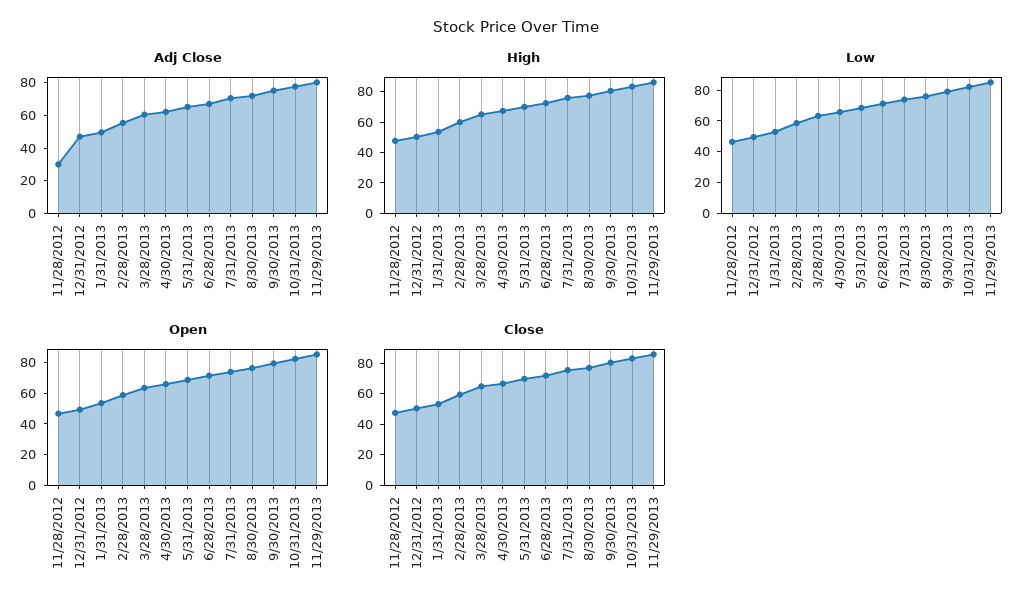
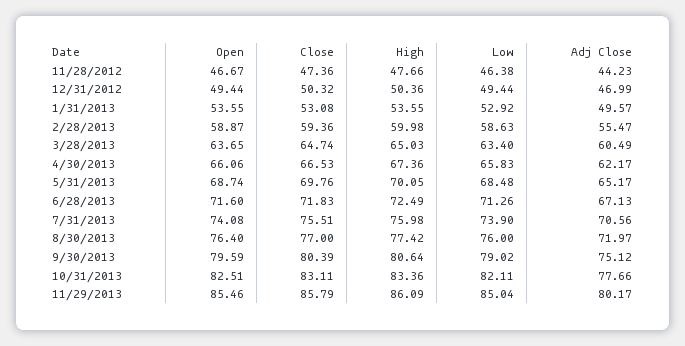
  {
    "Adj Close": {
-     "11/28/2012": 30,
+     "11/28/2012": 44.23,
      "12/31/2012": 46.99,
      "1/31/2013": 49.57,
      "2/28/2013": 55.47,
      "3/28/2013": 60.49,
      "4/30/2013": 62.17,
      "5/31/2013": 65.17,
      "6/28/2013": 67.13,
      "7/31/2013": 70.56,
      "8/30/2013": 71.97,
      "9/30/2013": 75.12,
      "10/31/2013": 77.66,
      "11/29/2013": 80.17
    },
    "High": {
      "11/28/2012": 47.66,
      "12/31/2012": 50.36,
      "1/31/2013": 53.55,
      "2/28/2013": 59.98,
      "3/28/2013": 65.03,
      "4/30/2013": 67.36,
      "5/31/2013": 70.05,
      "6/28/2013": 72.49,
      "7/31/2013": 75.98,
      "8/30/2013": 77.42,
      "9/30/2013": 80.64,
      "10/31/2013": 83.36,
      "11/29/2013": 86.09
    },
    "Low": {
      "11/28/2012": 46.38,
      "12/31/2012": 49.44,
      "1/31/2013": 52.92,
      "2/28/2013": 58.63,
      "3/28/2013": 63.4,
      "4/30/2013": 65.83,
      "5/31/2013": 68.48,
      "6/28/2013": 71.26,
      "7/31/2013": 73.9,
      "8/30/2013": 76,
      "9/30/2013": 79.02,
      "10/31/2013": 82.11,
      "11/29/2013": 85.04
    },
    "Open": {
      "11/28/2012": 46.67,
      "12/31/2012": 49.44,
      "1/31/2013": 53.55,
      "2/28/2013": 58.87,
      "3/28/2013": 63.65,
      "4/30/2013": 66.06,
      "5/31/2013": 68.74,
      "6/28/2013": 71.6,
      "7/31/2013": 74.08,
      "8/30/2013": 76.4,
      "9/30/2013": 79.59,
      "10/31/2013": 82.51,
      "11/29/2013": 85.46
    },
    "Close": {
      "11/28/2012": 47.36,
      "12/31/2012": 50.32,
      "1/31/2013": 53.08,
      "2/28/2013": 59.36,
      "3/28/2013": 64.74,
      "4/30/2013": 66.53,
      "5/31/2013": 69.76,
      "6/28/2013": 71.83,
      "7/31/2013": 75.51,
      "8/30/2013": 77,
      "9/30/2013": 80.39,
      "10/31/2013": 83.11,
      "11/29/2013": 85.79
    }
  }

